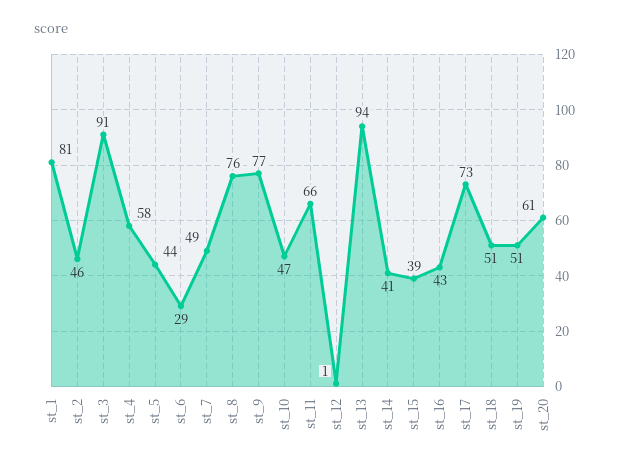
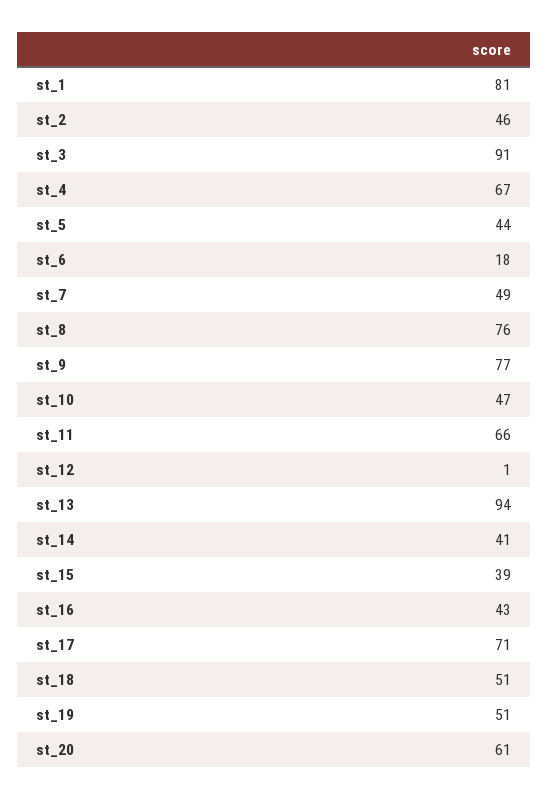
  {
    "st_1": 81,
    "st_2": 46,
    "st_3": 91,
-   "st_4": 58,
+   "st_4": 67,
    "st_5": 44,
-   "st_6": 29,
+   "st_6": 18,
    "st_7": 49,
    "st_8": 76,
    "st_9": 77,
    "st_10": 47,
    "st_11": 66,
    "st_12": 1,
    "st_13": 94,
    "st_14": 41,
    "st_15": 39,
    "st_16": 43,
-   "st_17": 73,
+   "st_17": 71,
    "st_18": 51,
    "st_19": 51,
    "st_20": 61
  }

